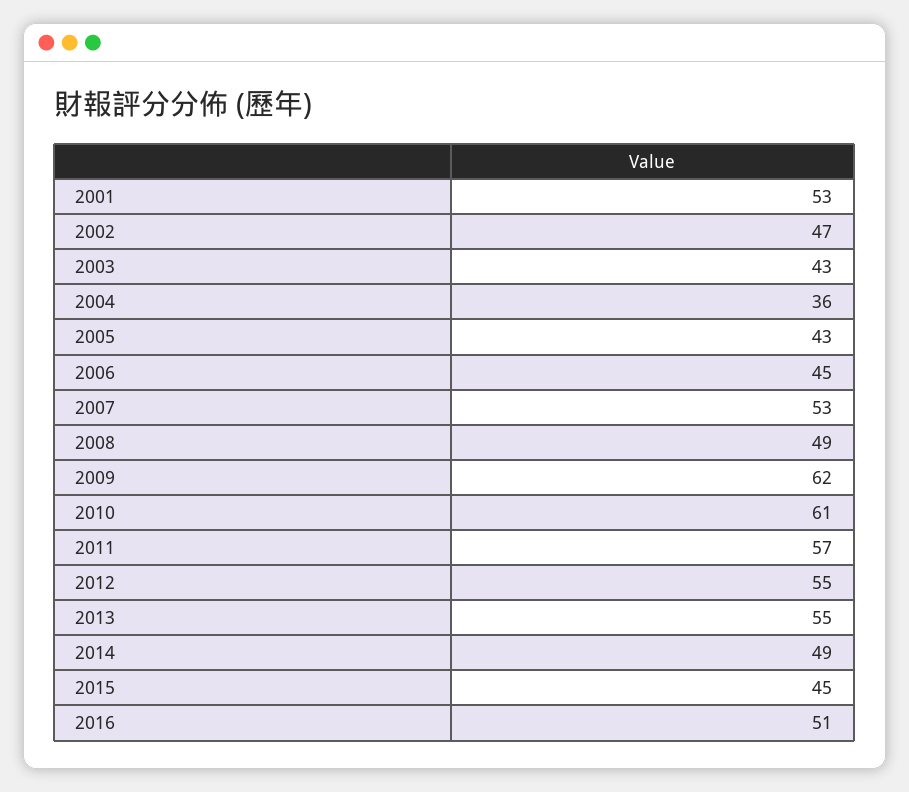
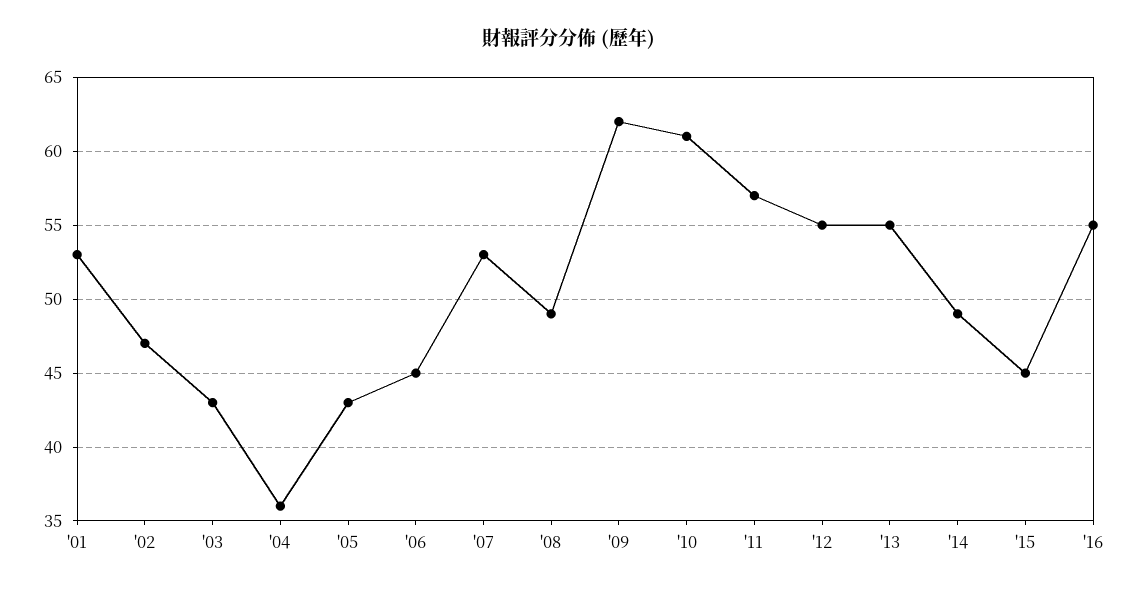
  {
    "2001": 53,
    "2002": 47,
    "2003": 43,
    "2004": 36,
    "2005": 43,
    "2006": 45,
    "2007": 53,
    "2008": 49,
    "2009": 62,
    "2010": 61,
    "2011": 57,
    "2012": 55,
    "2013": 55,
    "2014": 49,
    "2015": 45,
-   "2016": 51
+   "2016": 55
  }

